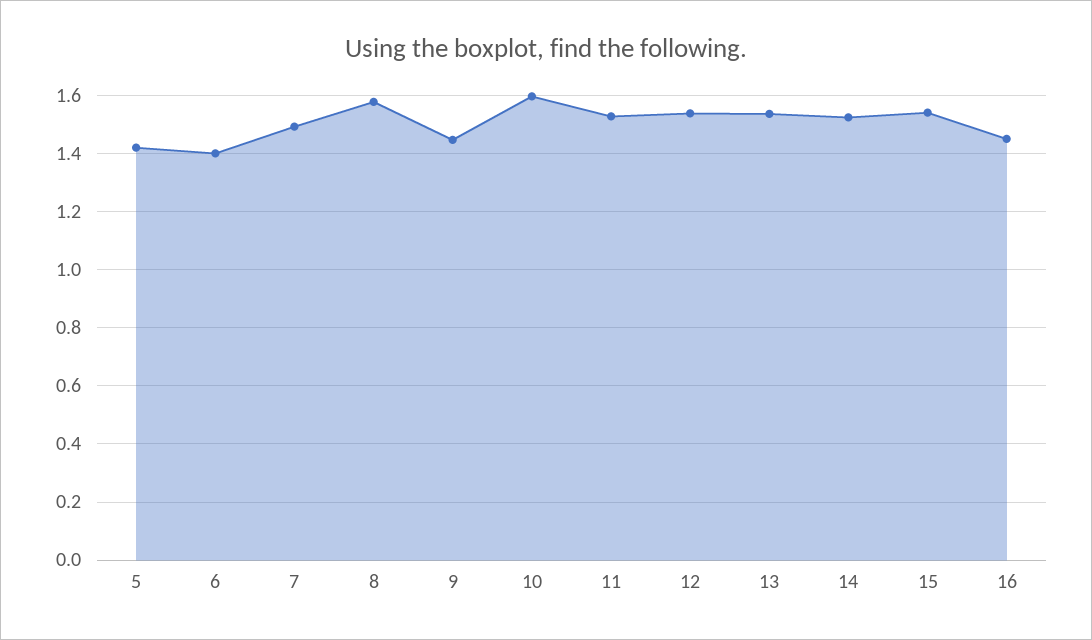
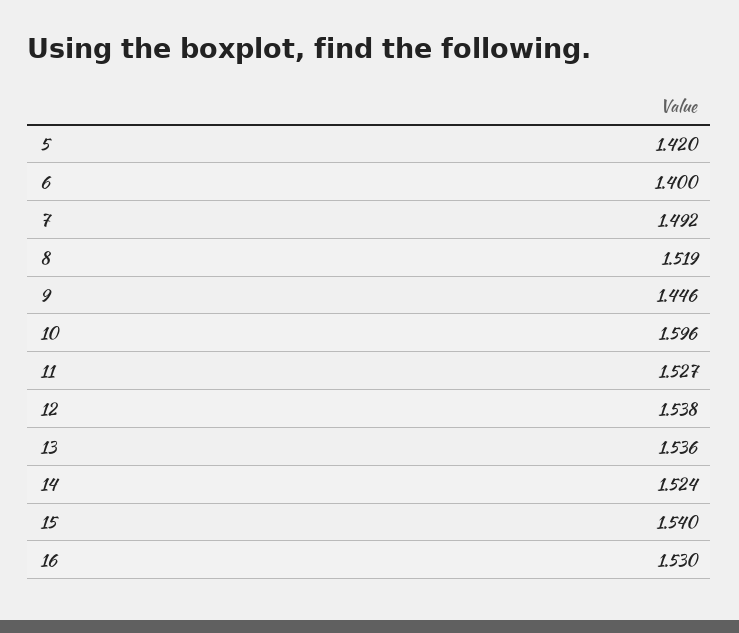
  {
    "5": 1.42,
    "6": 1.4,
    "7": 1.492,
-   "8": 1.575,
+   "8": 1.519,
    "9": 1.446,
    "10": 1.596,
    "11": 1.527,
    "12": 1.538,
    "13": 1.536,
    "14": 1.524,
    "15": 1.54,
-   "16": 1.45
+   "16": 1.53
  }

